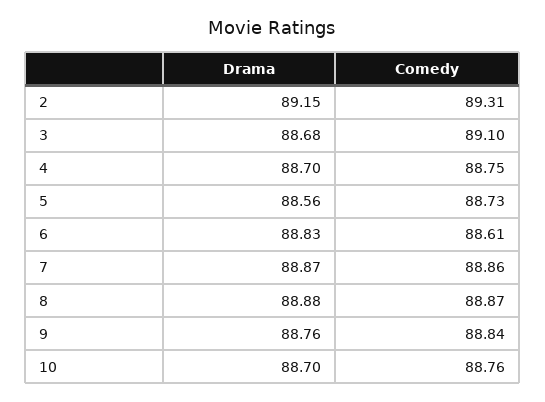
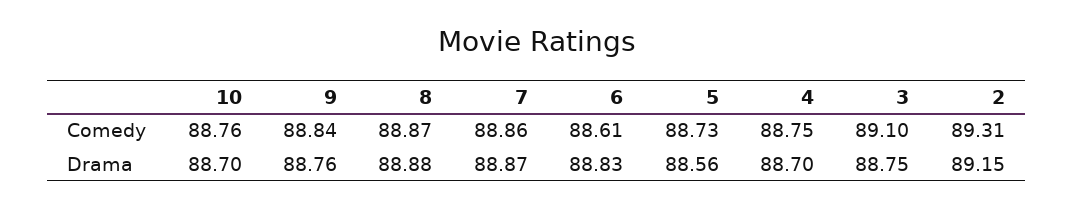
  {
    "Drama": {
      "2": 89.15,
-     "3": 88.68,
+     "3": 88.75,
      "4": 88.7,
      "5": 88.56,
      "6": 88.83,
      "7": 88.87,
      "8": 88.88,
      "9": 88.76,
      "10": 88.7
    },
    "Comedy": {
      "2": 89.31,
      "3": 89.1,
      "4": 88.75,
      "5": 88.73,
      "6": 88.61,
      "7": 88.86,
      "8": 88.87,
      "9": 88.84,
      "10": 88.76
    }
  }

